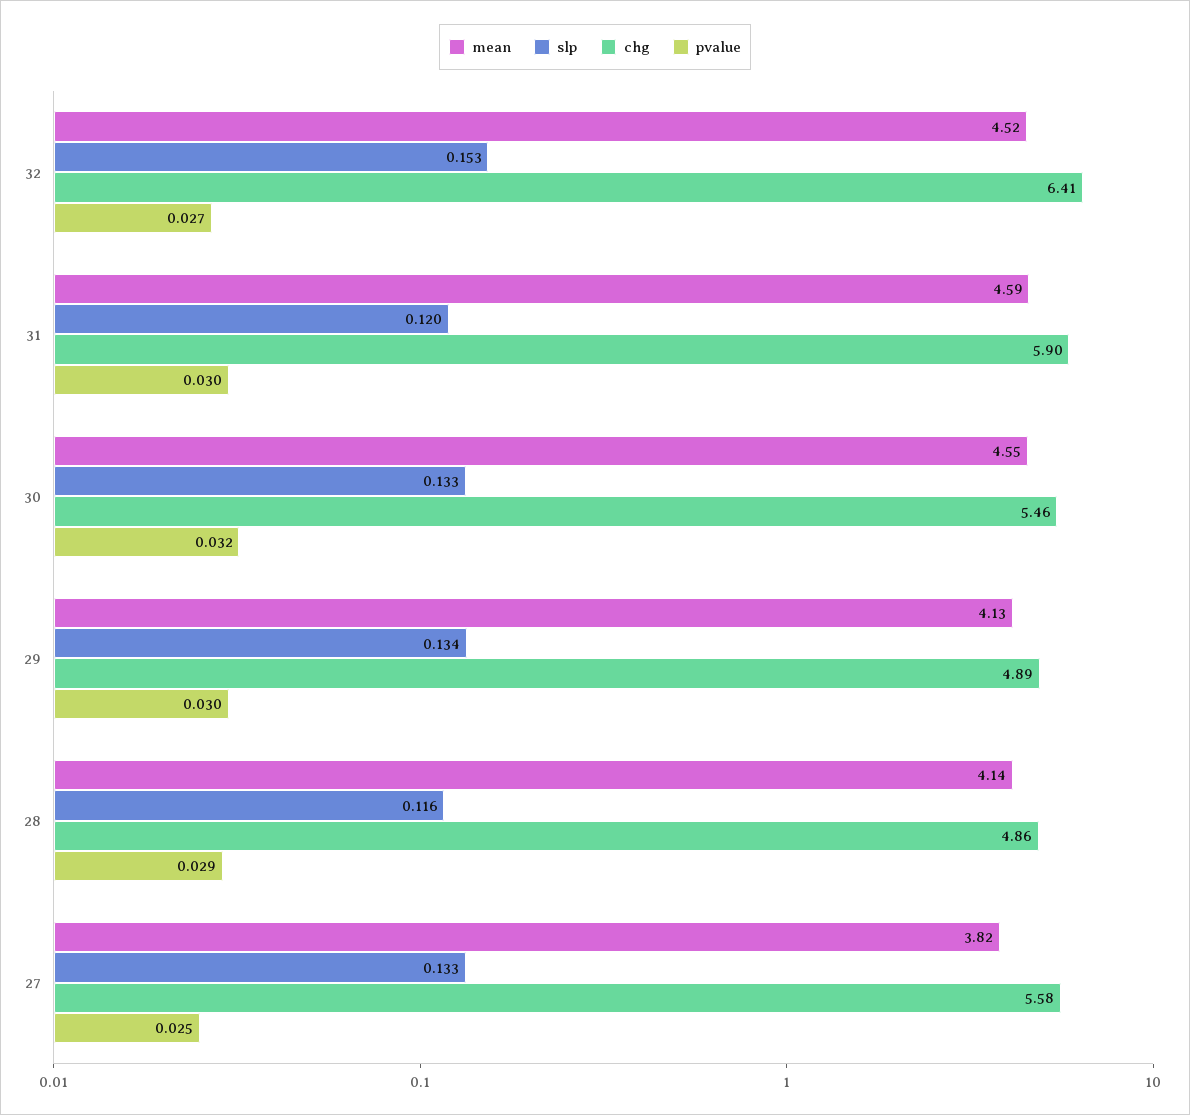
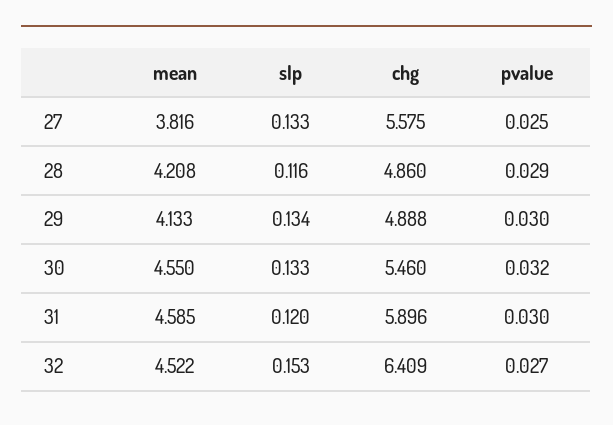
  {
    "mean": {
      "32": 4.522,
      "31": 4.585,
      "30": 4.55,
      "29": 4.133,
-     "28": 4.14,
+     "28": 4.208,
      "27": 3.816
    },
    "slp": {
      "32": 0.153,
      "31": 0.12,
      "30": 0.133,
      "29": 0.134,
      "28": 0.116,
      "27": 0.133
    },
    "chg": {
      "32": 6.409,
      "31": 5.896,
      "30": 5.46,
      "29": 4.888,
      "28": 4.86,
      "27": 5.575
    },
    "pvalue": {
      "32": 0.027,
      "31": 0.03,
      "30": 0.032,
      "29": 0.03,
      "28": 0.029,
      "27": 0.025
    }
  }

